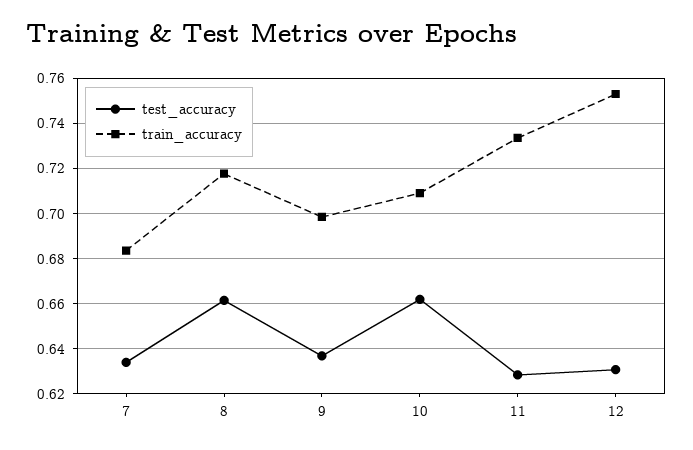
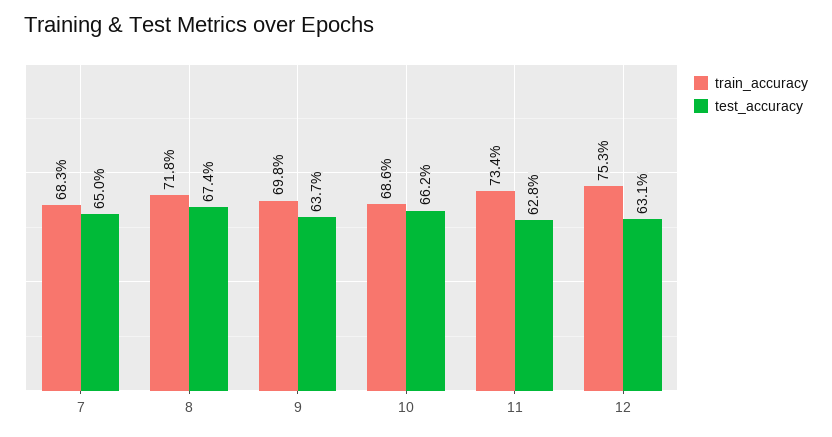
  {
    "test_accuracy": {
-     "7": 0.635,
+     "7": 0.65,
-     "8": 0.66,
+     "8": 0.674,
      "9": 0.637,
      "10": 0.662,
      "11": 0.628,
      "12": 0.631
    },
    "train_accuracy": {
      "7": 0.683,
      "8": 0.718,
      "9": 0.698,
-     "10": 0.71,
+     "10": 0.686,
      "11": 0.734,
      "12": 0.753
    }
  }

